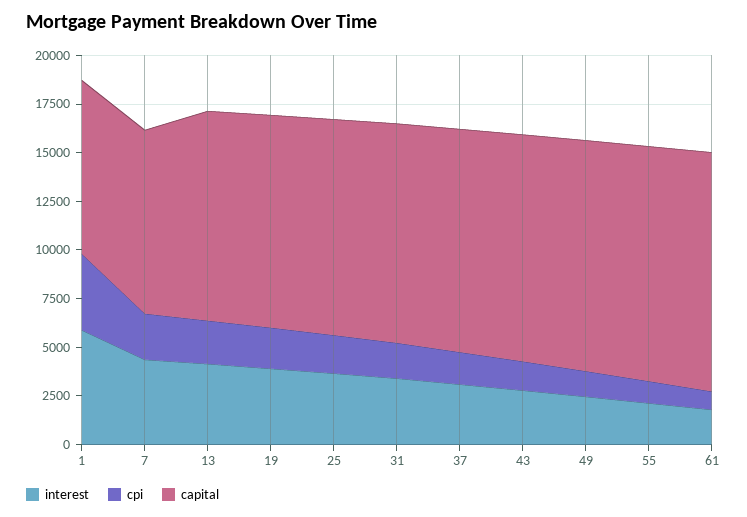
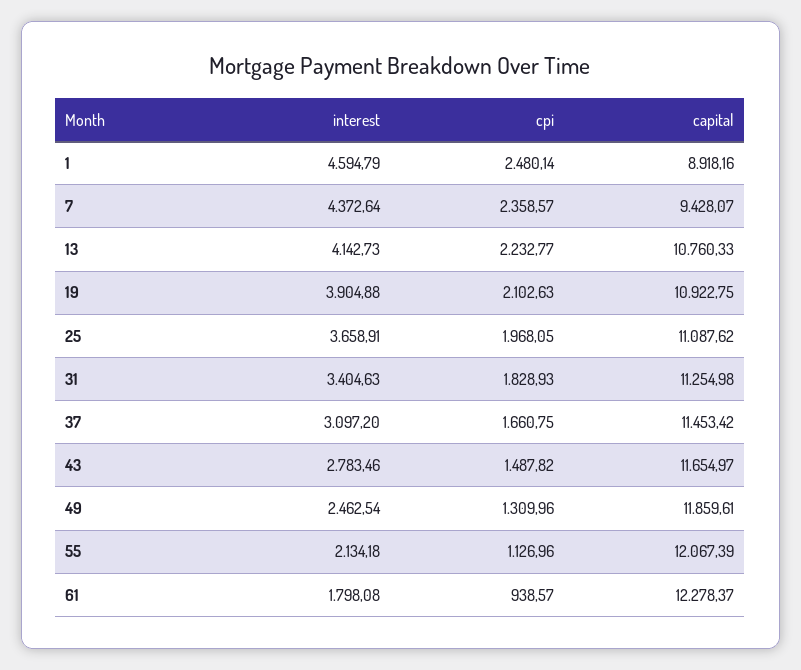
  {
    "interest": {
-     "1": 6000,
+     "1": 4594.79,
      "7": 4372.64,
      "13": 4142.73,
      "19": 3904.88,
      "25": 3658.91,
      "31": 3404.63,
      "37": 3097.2,
      "43": 2783.46,
      "49": 2462.54,
      "55": 2134.18,
      "61": 1798.08
    },
    "cpi": {
-     "1": 4000,
+     "1": 2480.14,
      "7": 2358.57,
      "13": 2232.77,
      "19": 2102.63,
      "25": 1968.05,
      "31": 1828.93,
      "37": 1660.75,
      "43": 1487.82,
      "49": 1309.96,
      "55": 1126.96,
      "61": 938.57
    },
    "capital": {
      "1": 8918.16,
      "7": 9428.07,
      "13": 10760.33,
      "19": 10922.75,
      "25": 11087.62,
      "31": 11254.98,
      "37": 11453.42,
      "43": 11654.97,
      "49": 11859.61,
      "55": 12067.39,
      "61": 12278.37
    }
  }

